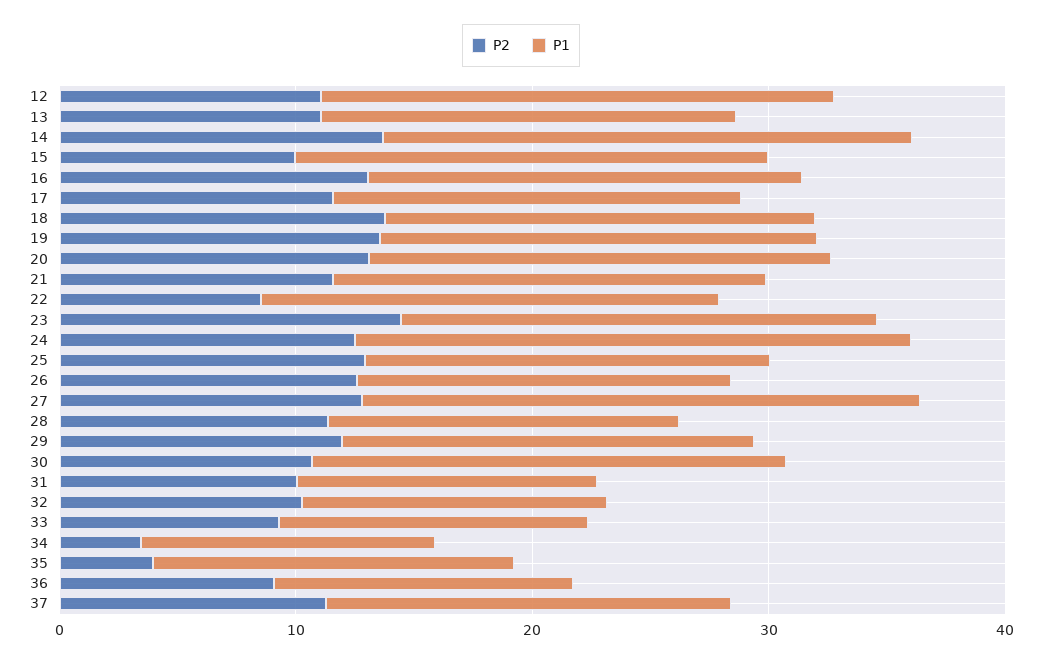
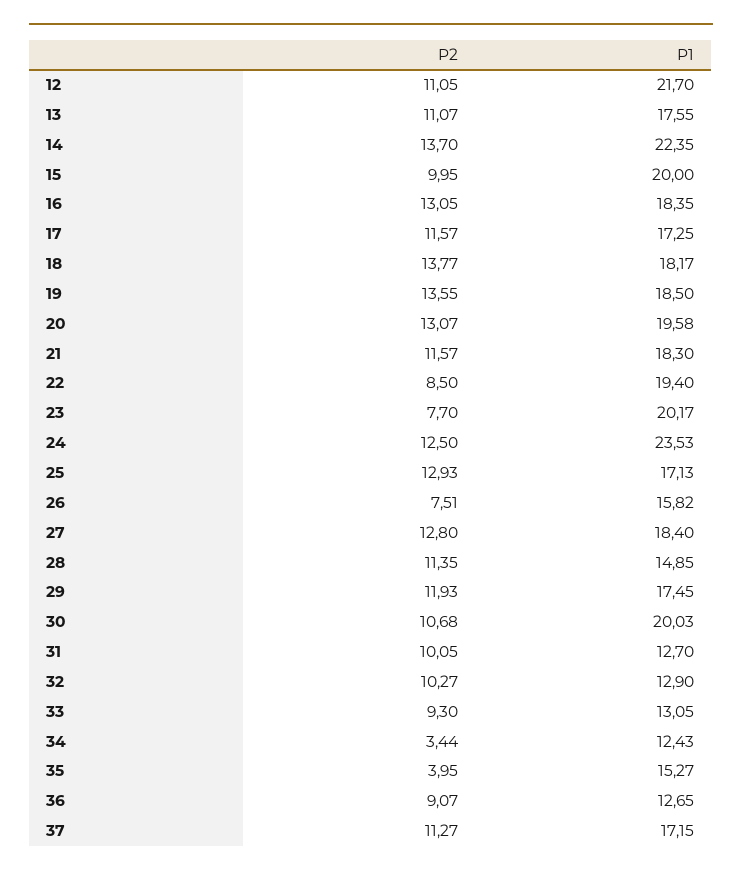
  {
    "P2": {
      "12": 11.05,
      "13": 11.07,
      "14": 13.7,
      "15": 9.95,
      "16": 13.05,
      "17": 11.57,
      "18": 13.77,
      "19": 13.55,
      "20": 13.07,
      "21": 11.57,
      "22": 8.5,
-     "23": 14,
+     "23": 7.7,
      "24": 12.5,
      "25": 12.93,
-     "26": 12,
+     "26": 7.51,
      "27": 12.8,
      "28": 11.35,
      "29": 11.93,
      "30": 10.68,
      "31": 10.05,
      "32": 10.27,
      "33": 9.3,
      "34": 3.44,
      "35": 3.95,
      "36": 9.07,
      "37": 11.27
    },
    "P1": {
      "12": 21.7,
      "13": 17.55,
      "14": 22.35,
      "15": 20,
      "16": 18.35,
      "17": 17.25,
      "18": 18.17,
      "19": 18.5,
      "20": 19.58,
      "21": 18.3,
      "22": 19.4,
      "23": 20.17,
      "24": 23.53,
      "25": 17.13,
      "26": 15.82,
-     "27": 24,
+     "27": 18.4,
      "28": 14.85,
      "29": 17.45,
      "30": 20.03,
      "31": 12.7,
      "32": 12.9,
      "33": 13.05,
      "34": 12.43,
      "35": 15.27,
      "36": 12.65,
      "37": 17.15
    }
  }

